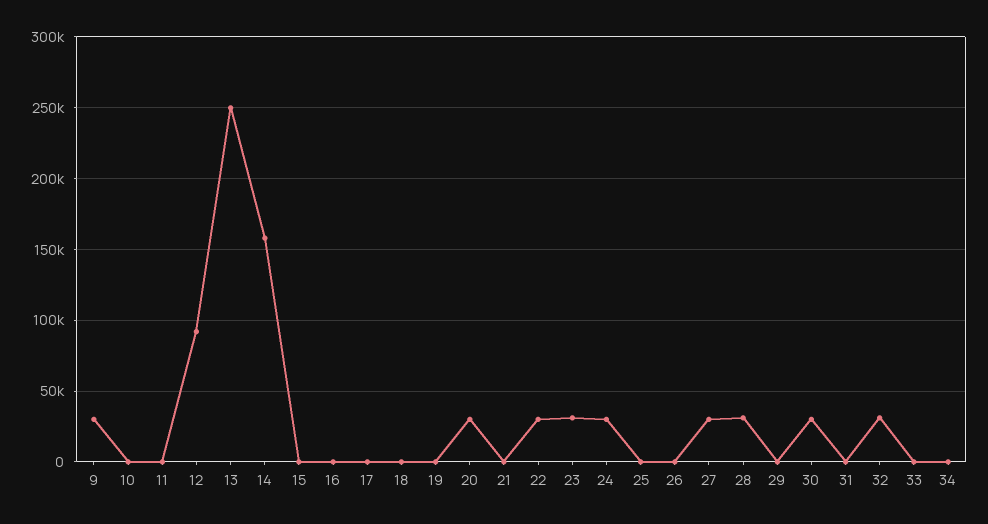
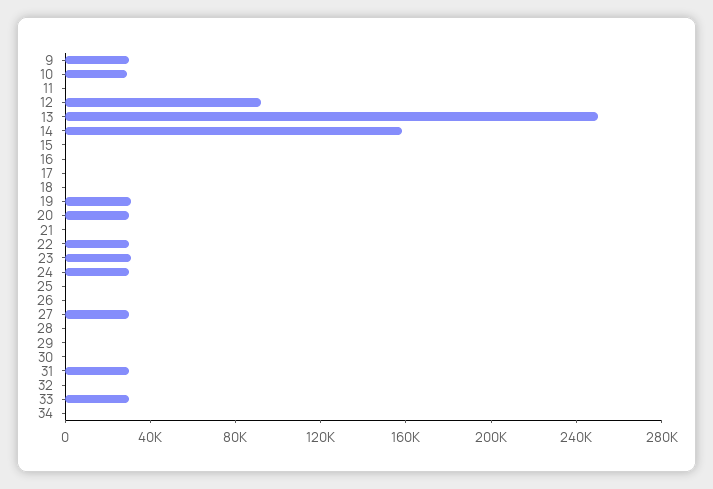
  {
    "9": 30000,
-   "10": 0,
+   "10": 30000,
    "11": 0,
    "12": 90000,
    "13": 250000,
    "14": 160000,
    "15": 0,
    "16": 0,
    "17": 0,
    "18": 0,
-   "19": 0,
+   "19": 30000,
    "20": 30000,
    "21": 0,
    "22": 30000,
    "23": 30000,
    "24": 30000,
    "25": 0,
    "26": 0,
    "27": 30000,
-   "28": 30000,
+   "28": 0,
    "29": 0,
-   "30": 30000,
+   "30": 0,
-   "31": 0,
+   "31": 30000,
-   "32": 30000,
+   "32": 0,
-   "33": 0,
+   "33": 30000,
    "34": 0
  }

